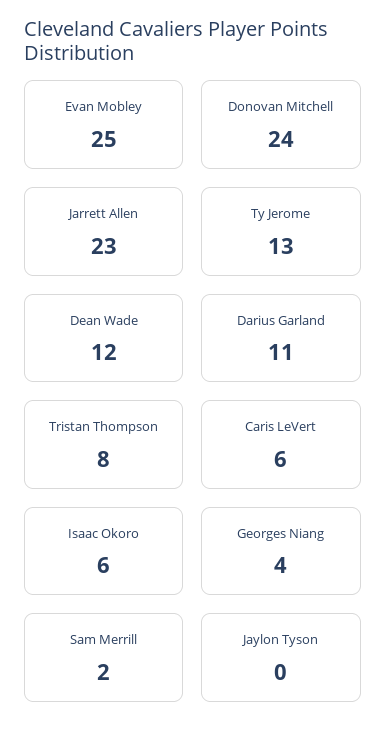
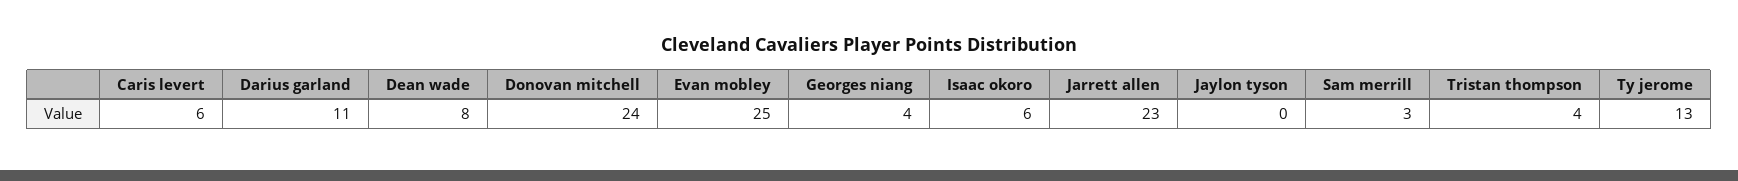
  {
    "Evan Mobley": 25,
    "Donovan Mitchell": 24,
    "Jarrett Allen": 23,
    "Ty Jerome": 13,
-   "Dean Wade": 12,
+   "Dean Wade": 8,
    "Darius Garland": 11,
-   "Tristan Thompson": 8,
+   "Tristan Thompson": 4,
    "Caris LeVert": 6,
    "Isaac Okoro": 6,
    "Georges Niang": 4,
-   "Sam Merrill": 2,
+   "Sam Merrill": 3,
    "Jaylon Tyson": 0
  }

